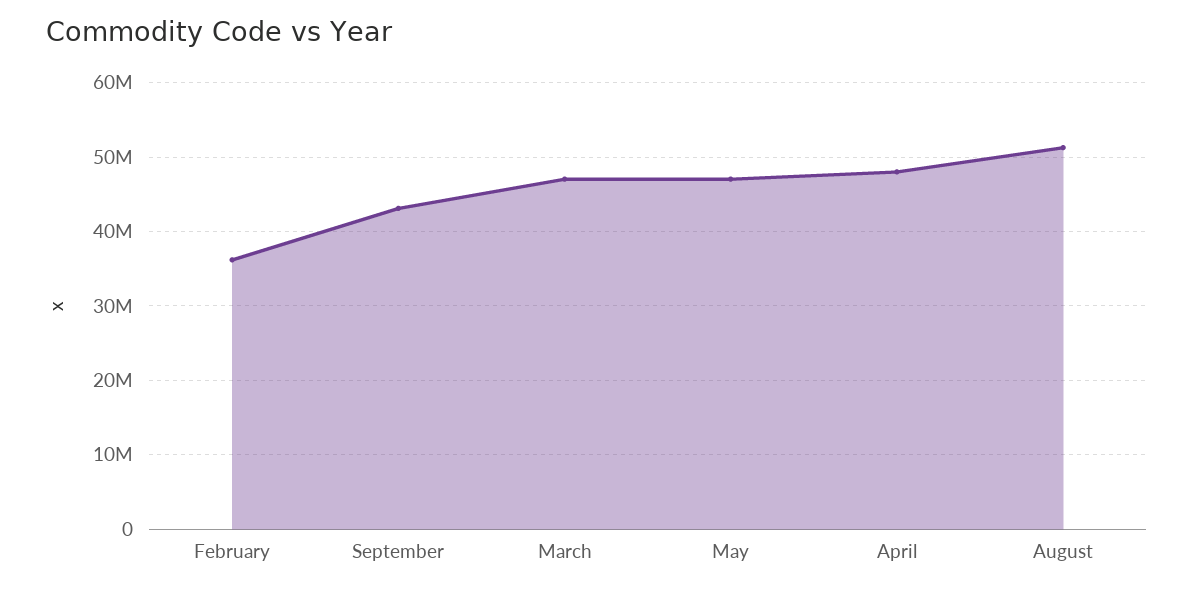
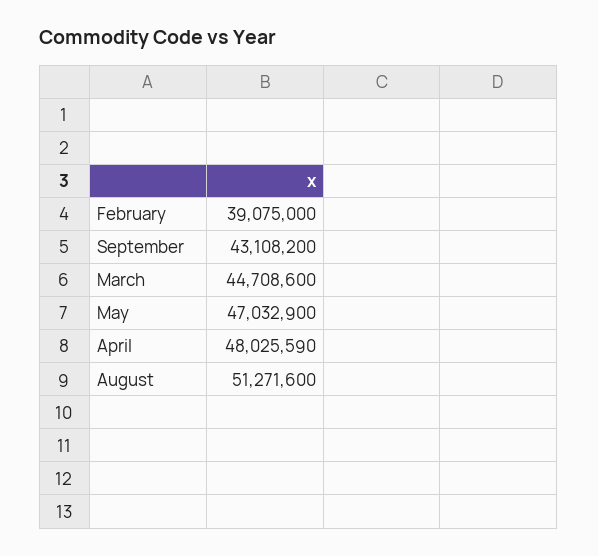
  {
-   "February": 36000000,
+   "February": 39075000,
    "September": 43108200,
-   "March": 47000000,
+   "March": 44708600,
    "May": 47032900,
    "April": 48025590,
    "August": 51271600
  }

